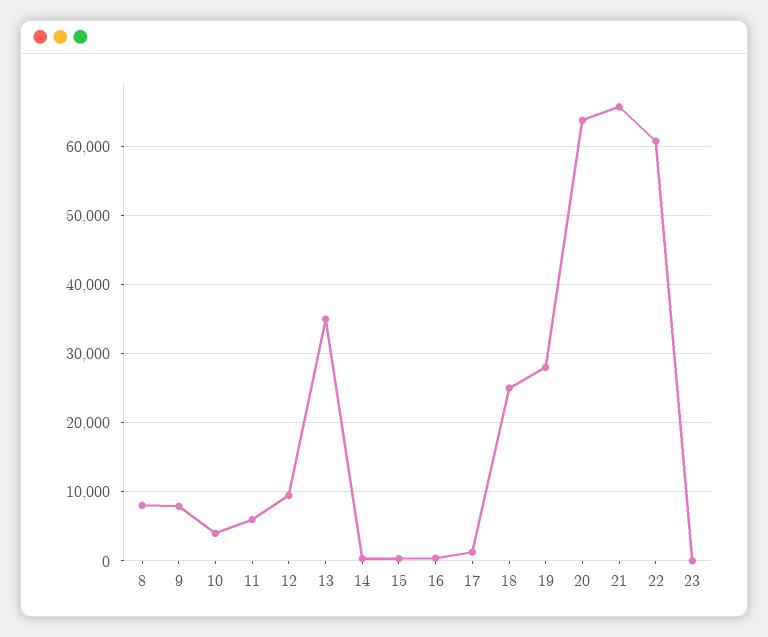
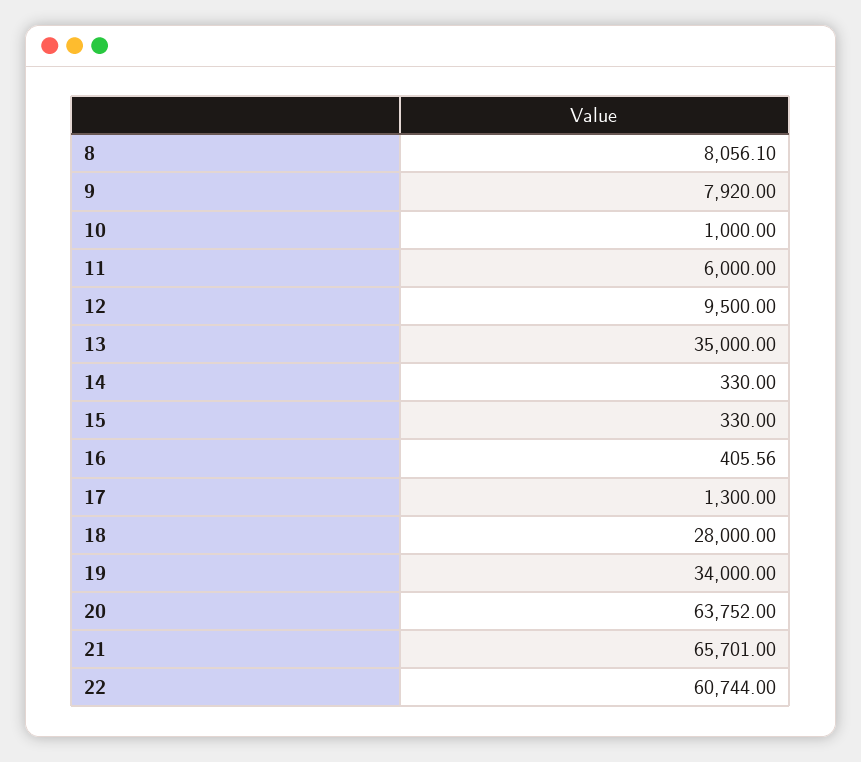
  {
    "8": 8056.1,
    "9": 7920,
-   "10": 4000,
+   "10": 1000,
    "11": 6000,
    "12": 9500,
    "13": 35000,
    "14": 330,
    "15": 330,
    "16": 405.56,
    "17": 1300,
-   "18": 25000,
+   "18": 28000,
-   "19": 28000,
+   "19": 34000,
    "20": 63752,
    "21": 65701,
-   "22": 60744,
+   "22": 60744
-   "23": 0
  }

